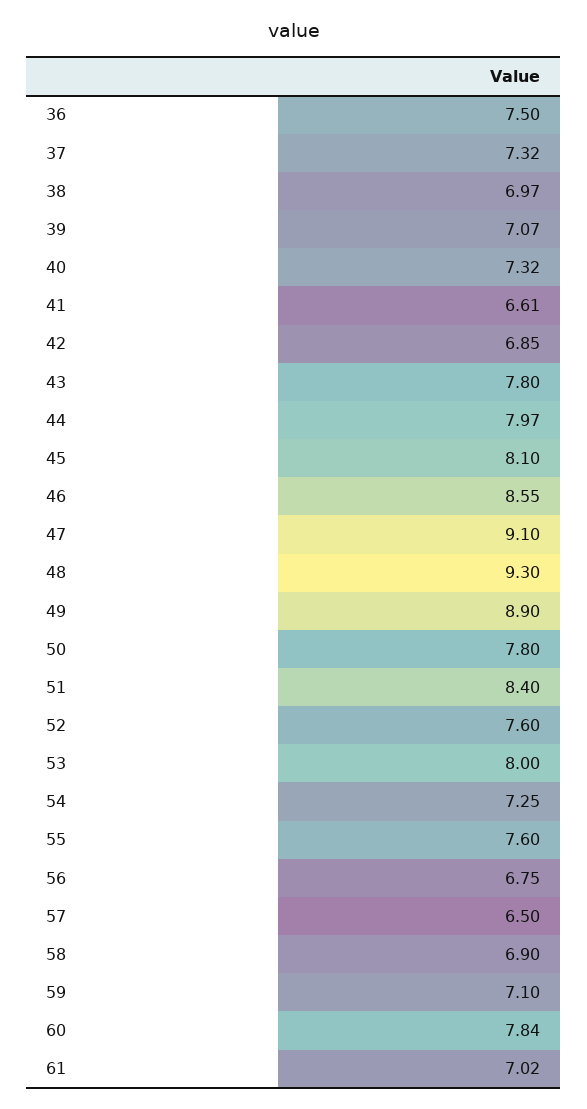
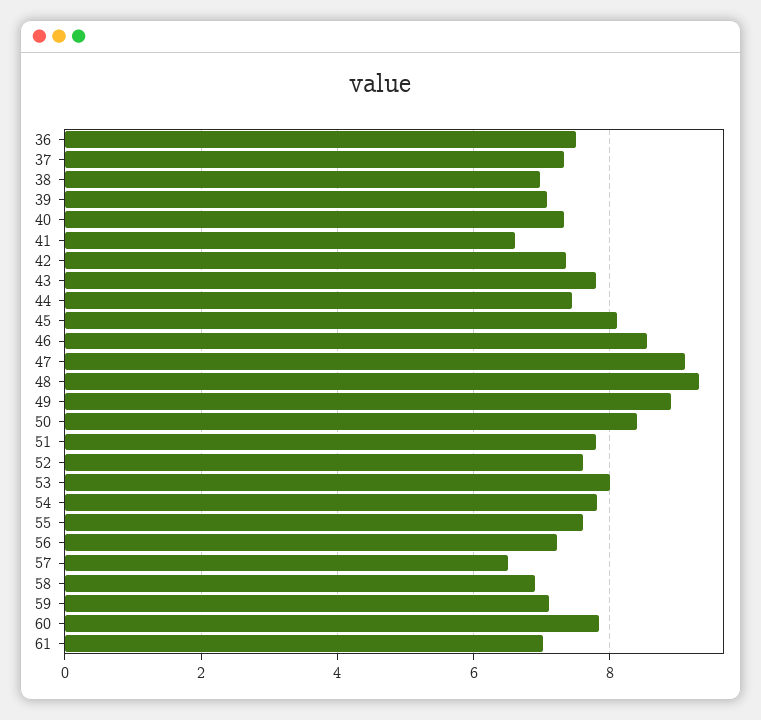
  {
    "36": 7.5,
    "37": 7.32,
    "38": 6.97,
    "39": 7.07,
    "40": 7.32,
    "41": 6.61,
-   "42": 6.85,
+   "42": 7.4,
    "43": 7.8,
-   "44": 7.97,
+   "44": 7.4,
    "45": 8.1,
    "46": 8.55,
    "47": 9.1,
    "48": 9.3,
    "49": 8.9,
-   "50": 7.8,
+   "50": 8.4,
-   "51": 8.4,
+   "51": 7.8,
    "52": 7.6,
    "53": 8,
-   "54": 7.25,
+   "54": 7.8,
    "55": 7.6,
-   "56": 6.75,
+   "56": 7.2,
    "57": 6.5,
    "58": 6.9,
    "59": 7.1,
    "60": 7.84,
    "61": 7.02
  }

